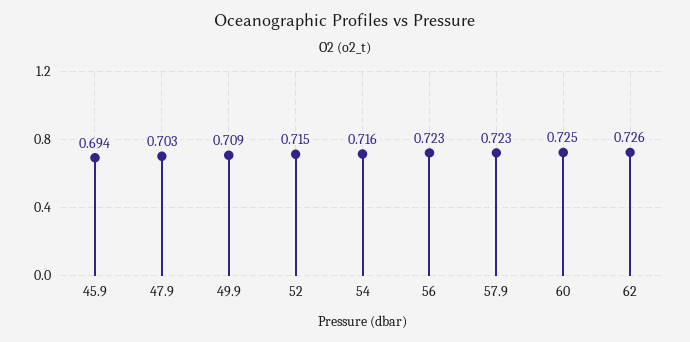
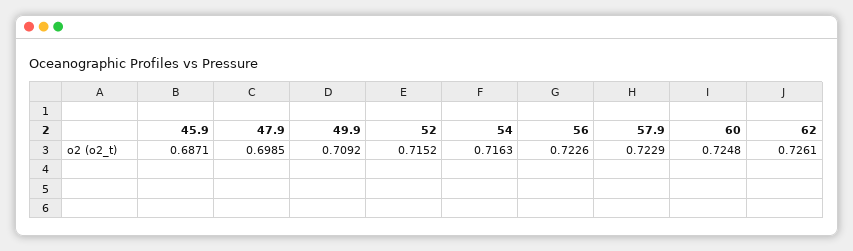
  {
-   "45.9": 0.694,
+   "45.9": 0.6871,
-   "47.9": 0.703,
+   "47.9": 0.6985,
    "49.9": 0.7092,
    "52": 0.7152,
    "54": 0.7163,
    "56": 0.7226,
    "57.9": 0.7229,
    "60": 0.7248,
    "62": 0.7261
  }

